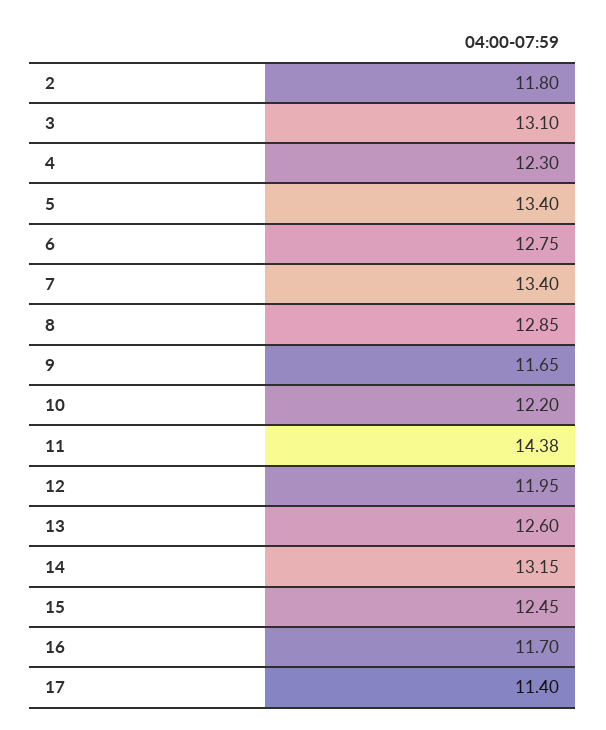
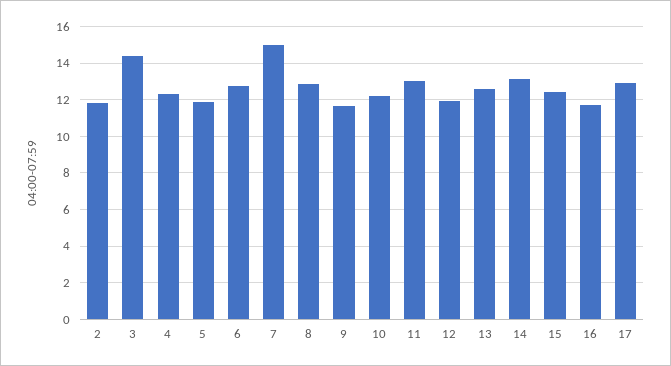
  {
    "2": 11.8,
-   "3": 13.1,
+   "3": 14.5,
    "4": 12.3,
-   "5": 13.4,
+   "5": 12,
    "6": 12.75,
-   "7": 13.4,
+   "7": 15,
    "8": 12.85,
    "9": 11.65,
    "10": 12.2,
-   "11": 14.38,
+   "11": 13,
    "12": 11.95,
    "13": 12.6,
    "14": 13.15,
    "15": 12.45,
    "16": 11.7,
-   "17": 11.4
+   "17": 13
  }

